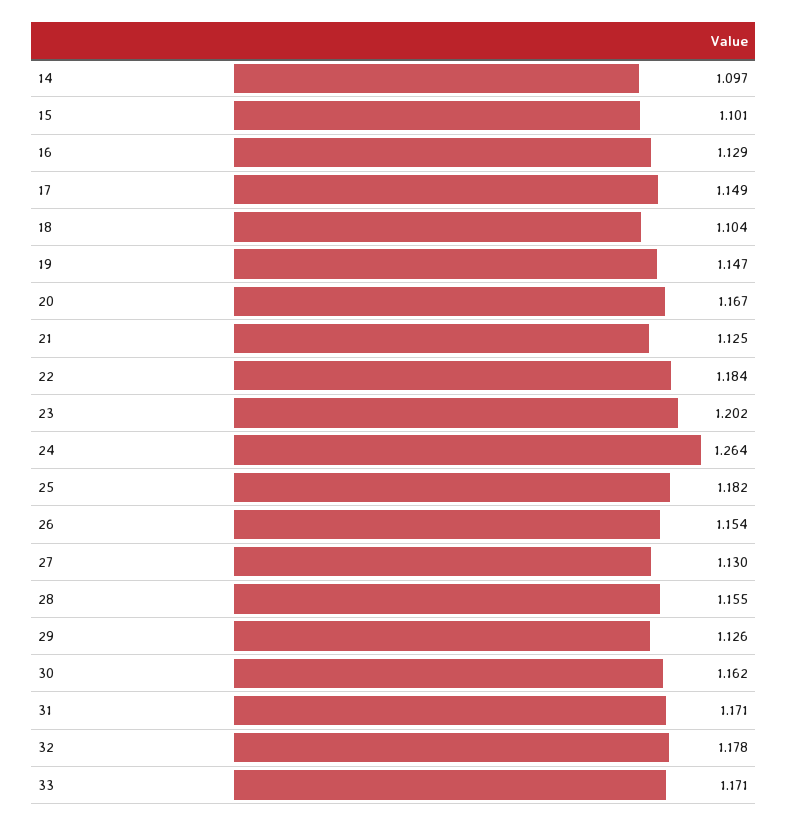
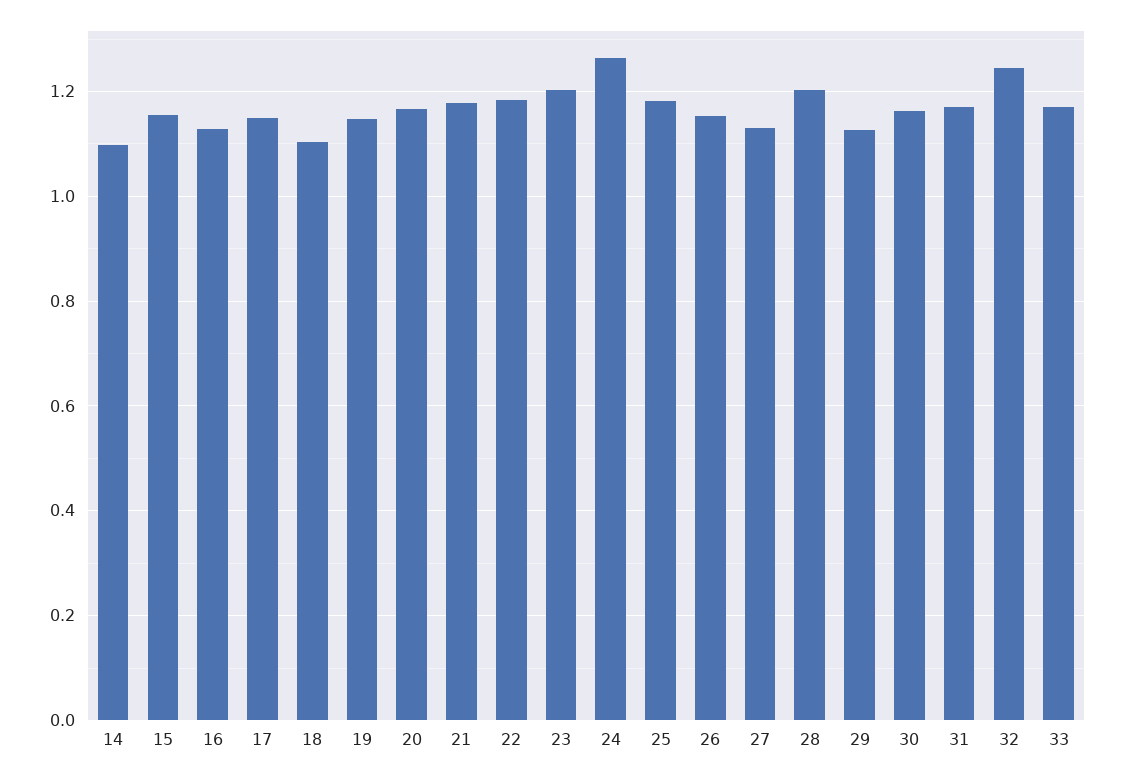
  {
    "14": 1.097,
-   "15": 1.101,
+   "15": 1.16,
    "16": 1.129,
    "17": 1.149,
    "18": 1.104,
    "19": 1.147,
    "20": 1.167,
-   "21": 1.125,
+   "21": 1.18,
    "22": 1.184,
    "23": 1.202,
    "24": 1.264,
    "25": 1.182,
    "26": 1.154,
    "27": 1.13,
-   "28": 1.155,
+   "28": 1.2,
    "29": 1.126,
    "30": 1.162,
    "31": 1.171,
-   "32": 1.178,
+   "32": 1.24,
    "33": 1.171
  }

